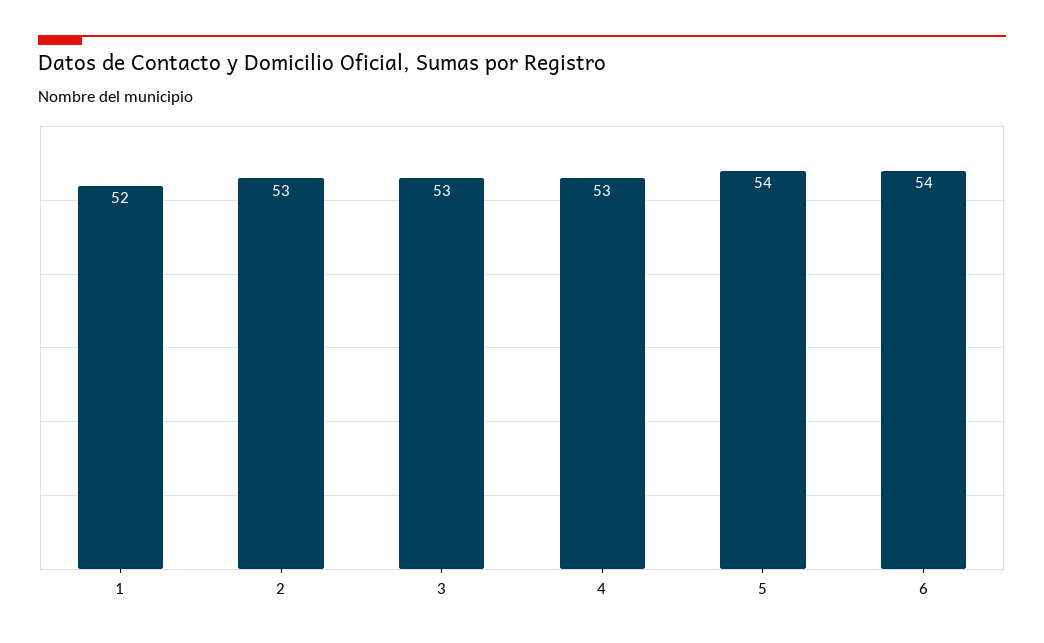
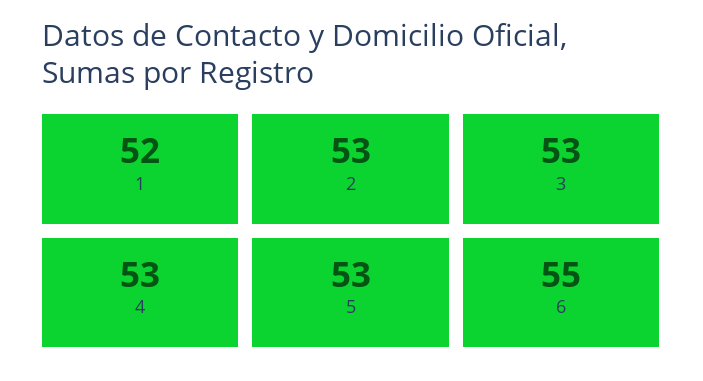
  {
    "1": 52,
    "2": 53,
    "3": 53,
    "4": 53,
-   "5": 54,
+   "5": 53,
-   "6": 54
+   "6": 55
  }

